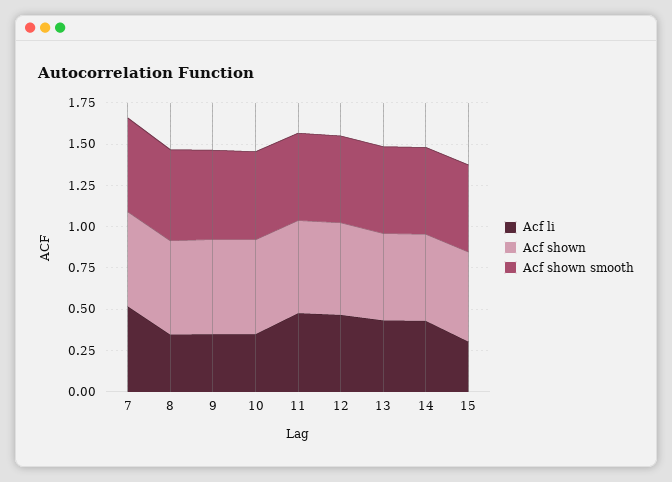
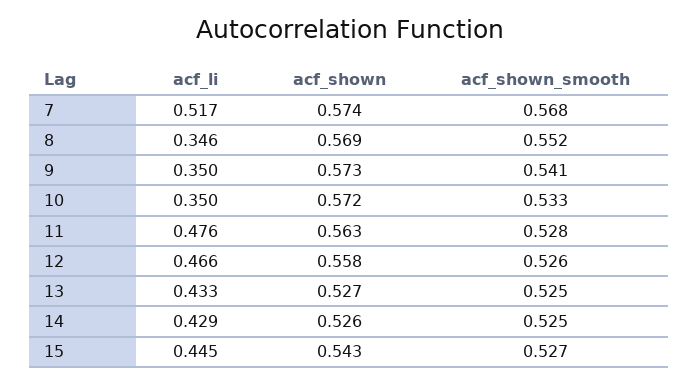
  {
    "Acf li": {
      "7": 0.517,
      "8": 0.346,
      "9": 0.35,
      "10": 0.35,
      "11": 0.476,
      "12": 0.466,
      "13": 0.433,
      "14": 0.429,
-     "15": 0.3
+     "15": 0.445
    },
    "Acf shown": {
      "7": 0.574,
      "8": 0.569,
      "9": 0.573,
      "10": 0.572,
      "11": 0.563,
      "12": 0.558,
      "13": 0.527,
      "14": 0.526,
      "15": 0.543
    },
    "Acf shown smooth": {
      "7": 0.568,
      "8": 0.552,
      "9": 0.541,
      "10": 0.533,
      "11": 0.528,
      "12": 0.526,
      "13": 0.525,
      "14": 0.525,
      "15": 0.527
    }
  }

